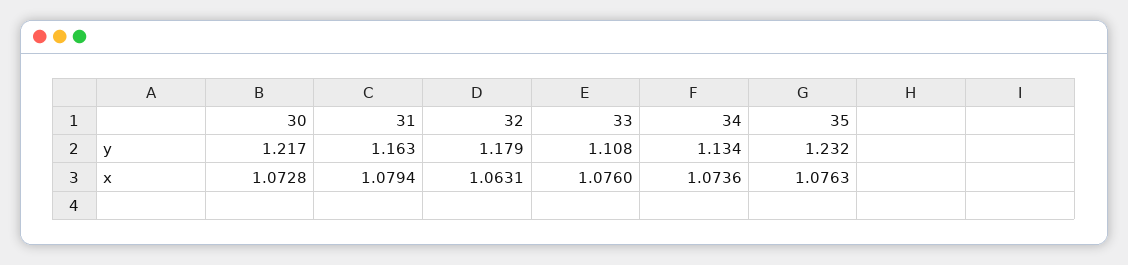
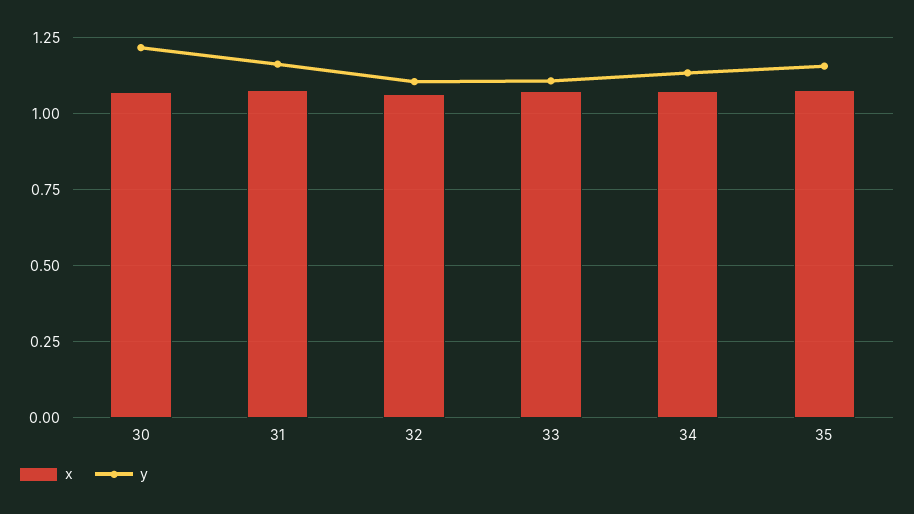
  {
    "y": {
      "30": 1.217,
      "31": 1.163,
-     "32": 1.179,
+     "32": 1.1,
      "33": 1.108,
      "34": 1.134,
-     "35": 1.232
+     "35": 1.15
    },
    "x": {
      "30": 1.0728,
      "31": 1.0794,
      "32": 1.0631,
      "33": 1.076,
      "34": 1.0736,
      "35": 1.0763
    }
  }

